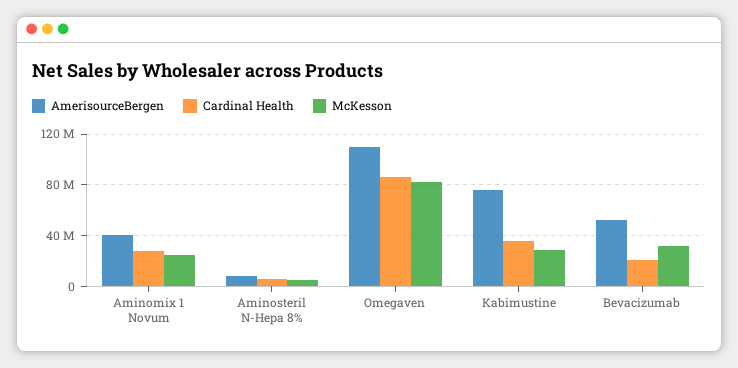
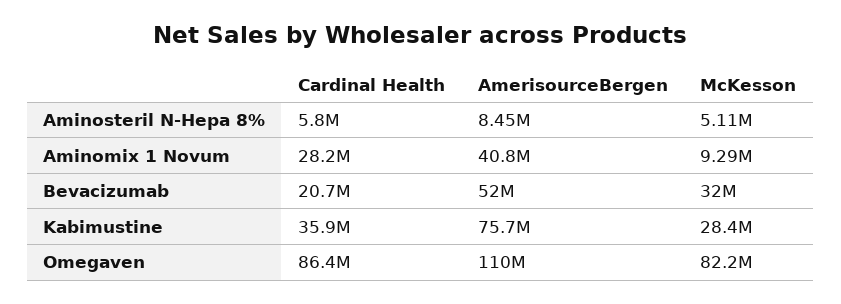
  {
    "AmerisourceBergen": {
      "Aminomix 1 Novum": 40800000,
      "Aminosteril N-Hepa 8%": 8450000,
      "Omegaven": 110000000,
      "Kabimustine": 75700000,
      "Bevacizumab": 52000000
    },
    "Cardinal Health": {
      "Aminomix 1 Novum": 28200000,
      "Aminosteril N-Hepa 8%": 5800000,
      "Omegaven": 86400000,
      "Kabimustine": 35900000,
      "Bevacizumab": 20700000
    },
    "McKesson": {
-     "Aminomix 1 Novum": 25000000,
+     "Aminomix 1 Novum": 9290000,
      "Aminosteril N-Hepa 8%": 5110000,
      "Omegaven": 82200000,
      "Kabimustine": 28400000,
      "Bevacizumab": 32000000
    }
  }

